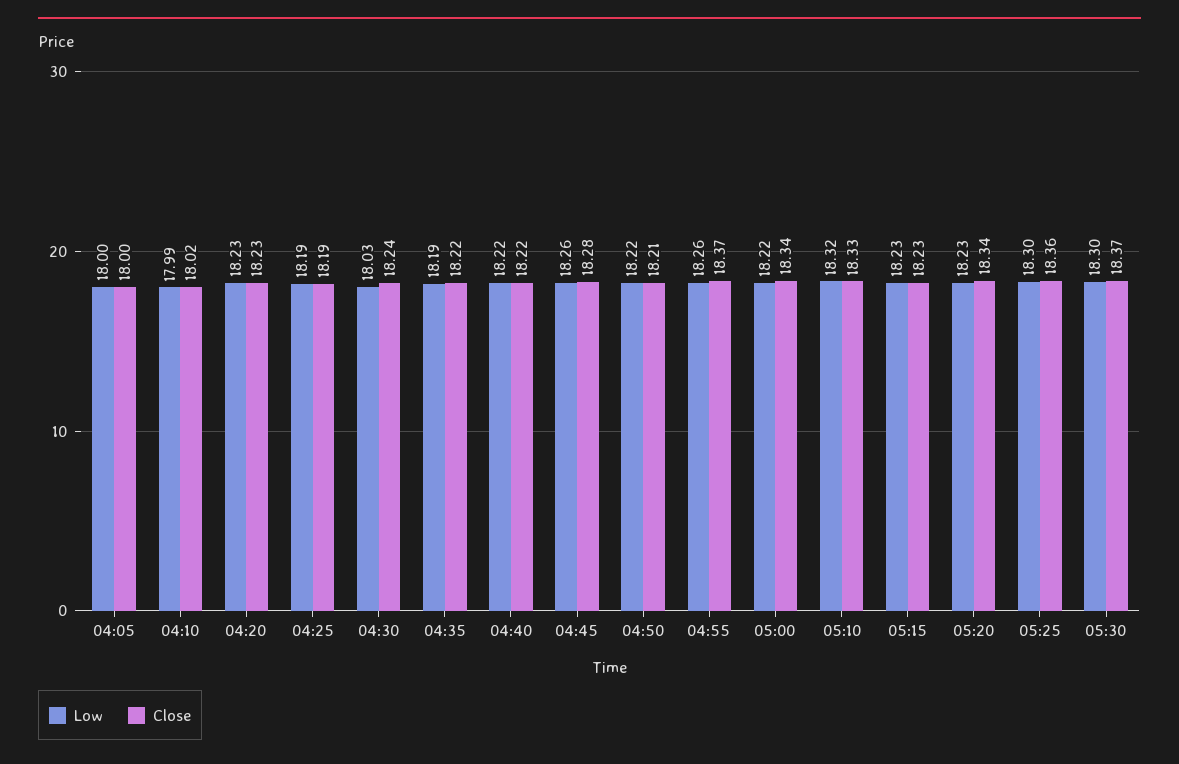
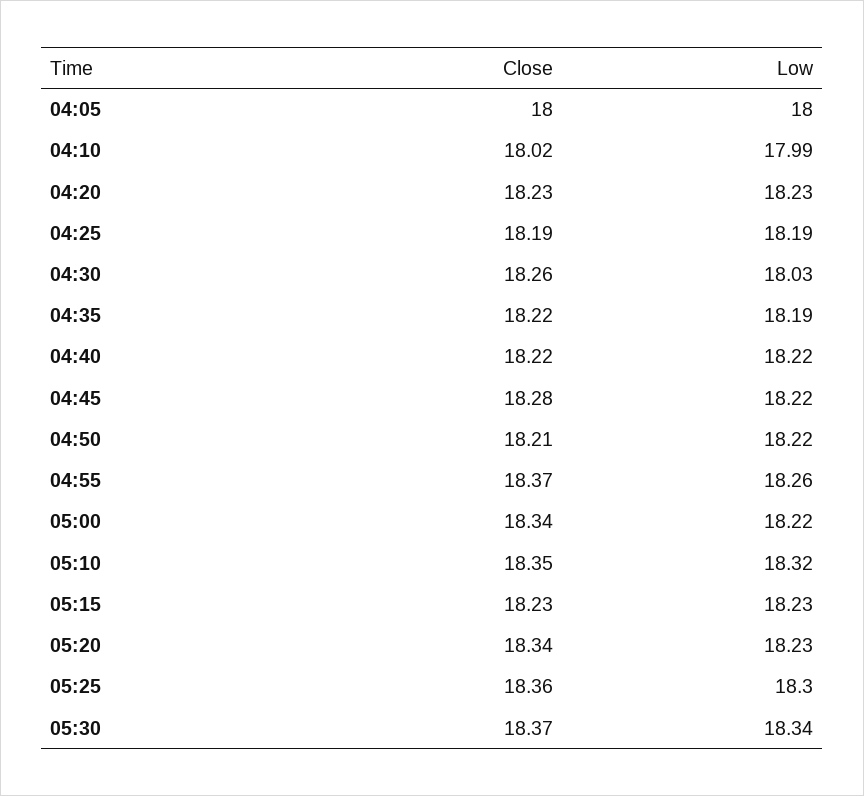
  {
    "Low": {
      "04:05": 18,
      "04:10": 17.99,
      "04:20": 18.23,
      "04:25": 18.19,
      "04:30": 18.03,
      "04:35": 18.19,
      "04:40": 18.22,
-     "04:45": 18.26,
+     "04:45": 18.22,
      "04:50": 18.22,
      "04:55": 18.26,
      "05:00": 18.22,
      "05:10": 18.32,
      "05:15": 18.23,
      "05:20": 18.23,
      "05:25": 18.3,
-     "05:30": 18.3
+     "05:30": 18.34
    },
    "Close": {
      "04:05": 18,
      "04:10": 18.02,
      "04:20": 18.23,
      "04:25": 18.19,
-     "04:30": 18.24,
+     "04:30": 18.26,
      "04:35": 18.22,
      "04:40": 18.22,
      "04:45": 18.28,
      "04:50": 18.21,
      "04:55": 18.37,
      "05:00": 18.34,
-     "05:10": 18.33,
+     "05:10": 18.35,
      "05:15": 18.23,
      "05:20": 18.34,
      "05:25": 18.36,
      "05:30": 18.37
    }
  }

